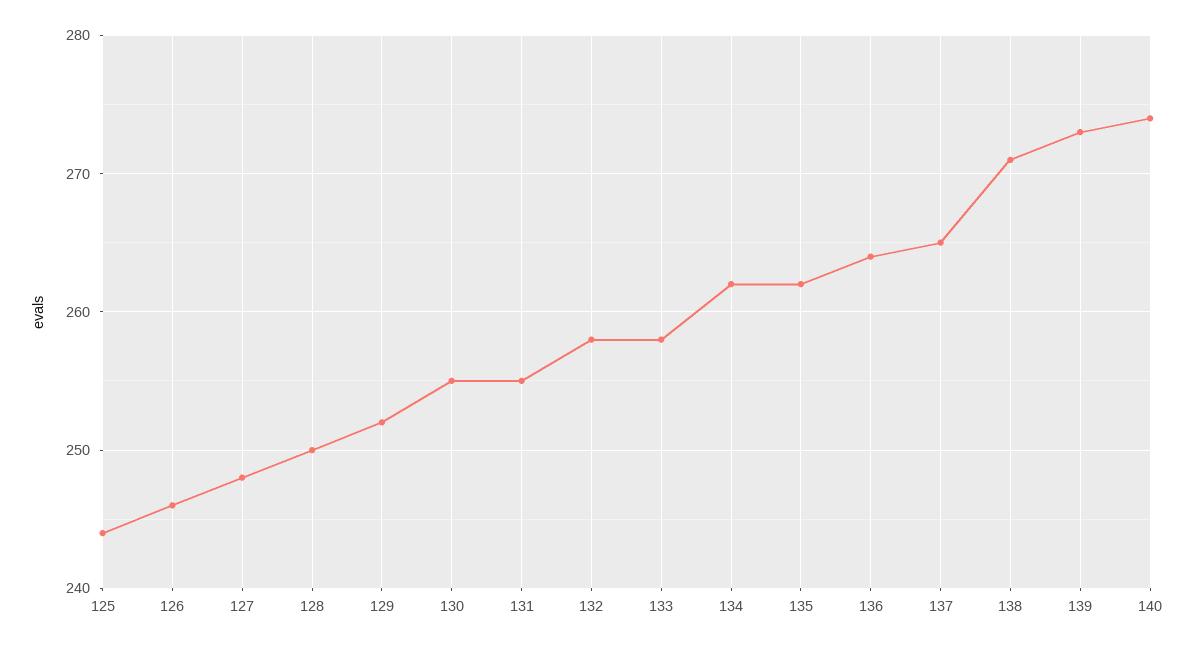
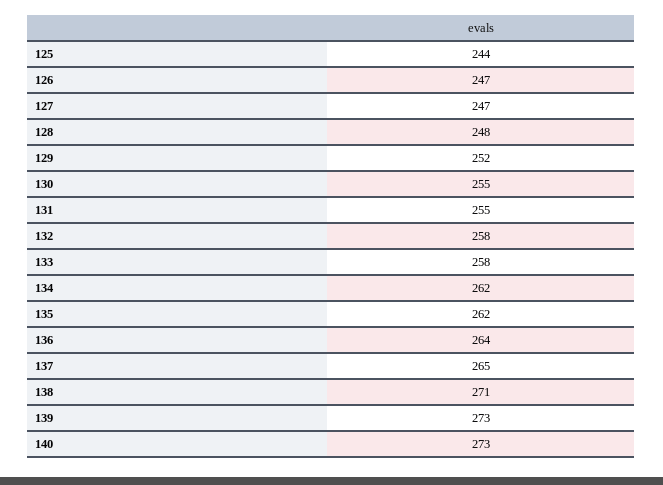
  {
    "125": 244,
-   "126": 246,
+   "126": 247,
-   "127": 248,
+   "127": 247,
-   "128": 250,
+   "128": 248,
    "129": 252,
    "130": 255,
    "131": 255,
    "132": 258,
    "133": 258,
    "134": 262,
    "135": 262,
    "136": 264,
    "137": 265,
    "138": 271,
    "139": 273,
-   "140": 274
+   "140": 273
  }

